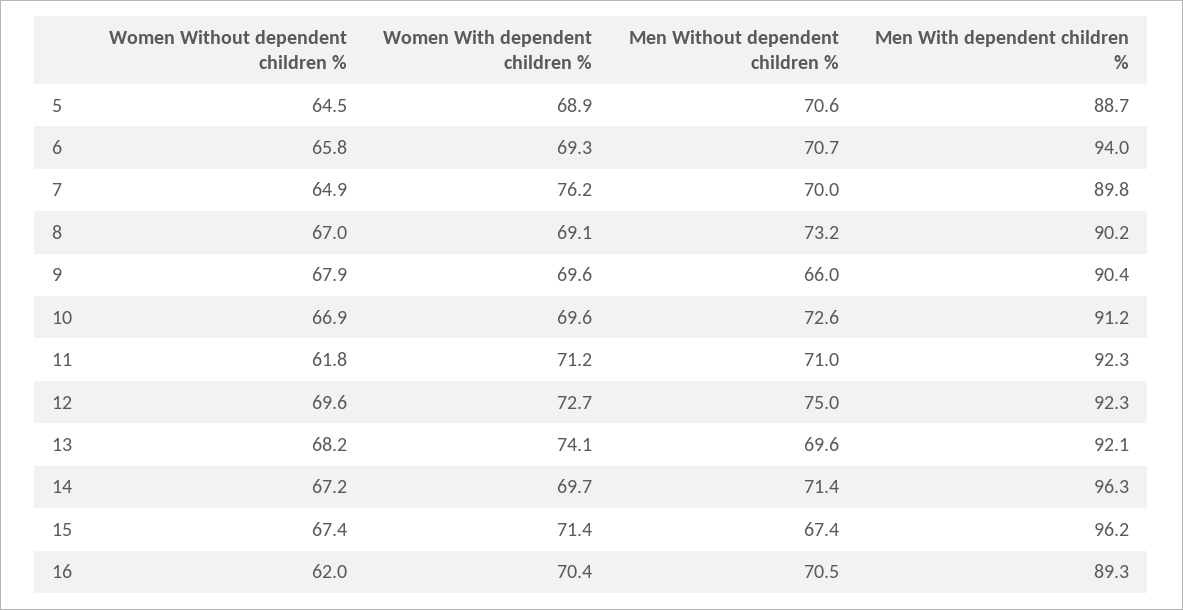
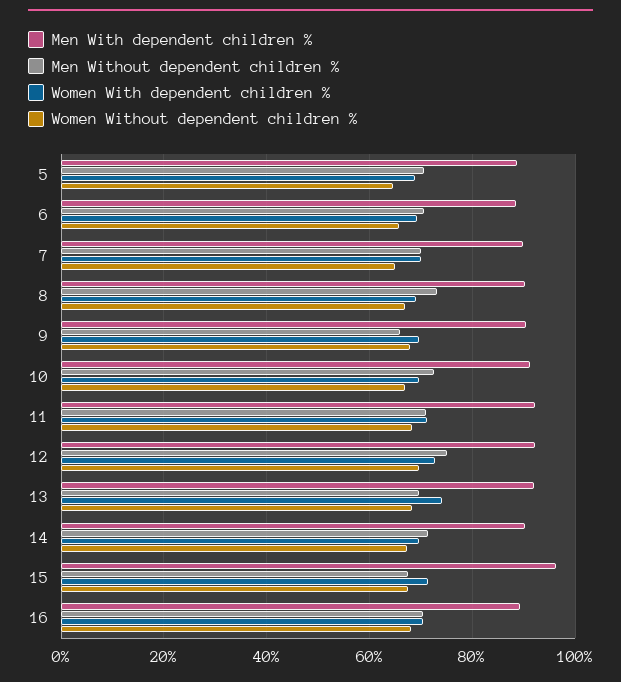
  {
    "Women Without dependent children %": {
      "5": 64.5,
      "6": 65.8,
      "7": 64.9,
      "8": 67,
      "9": 67.9,
      "10": 66.9,
-     "11": 61.8,
+     "11": 68,
      "12": 69.6,
      "13": 68.2,
      "14": 67.2,
      "15": 67.4,
-     "16": 62
+     "16": 68
    },
    "Women With dependent children %": {
      "5": 68.9,
      "6": 69.3,
-     "7": 76.2,
+     "7": 70,
      "8": 69.1,
      "9": 69.6,
      "10": 69.6,
      "11": 71.2,
      "12": 72.7,
      "13": 74.1,
      "14": 69.7,
      "15": 71.4,
      "16": 70.4
    },
    "Men Without dependent children %": {
      "5": 70.6,
      "6": 70.7,
      "7": 70,
      "8": 73.2,
      "9": 66,
      "10": 72.6,
      "11": 71,
      "12": 75,
      "13": 69.6,
      "14": 71.4,
      "15": 67.4,
      "16": 70.5
    },
    "Men With dependent children %": {
      "5": 88.7,
-     "6": 94,
+     "6": 88,
      "7": 89.8,
      "8": 90.2,
      "9": 90.4,
      "10": 91.2,
      "11": 92.3,
      "12": 92.3,
      "13": 92.1,
-     "14": 96.3,
+     "14": 90,
      "15": 96.2,
      "16": 89.3
    }
  }

